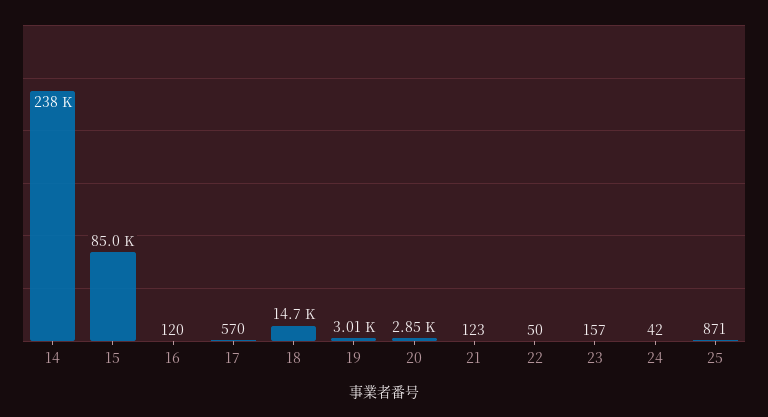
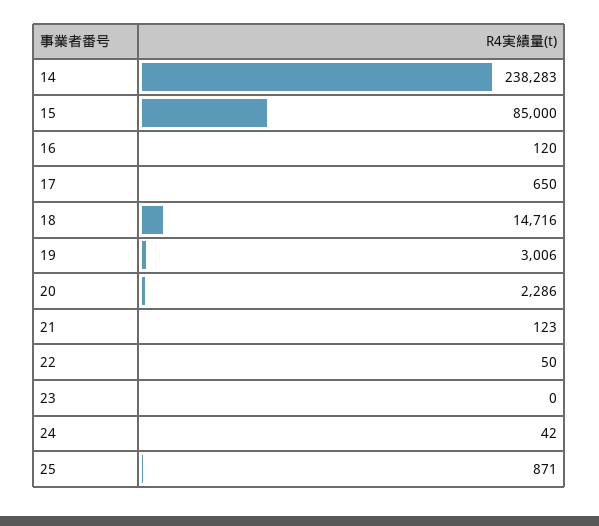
  {
    "14": 238283,
    "15": 85000,
    "16": 120,
-   "17": 570,
+   "17": 650,
    "18": 14716,
    "19": 3006,
-   "20": 2850,
+   "20": 2286,
    "21": 123,
    "22": 50,
-   "23": 157,
+   "23": 0,
    "24": 42,
    "25": 871
  }

